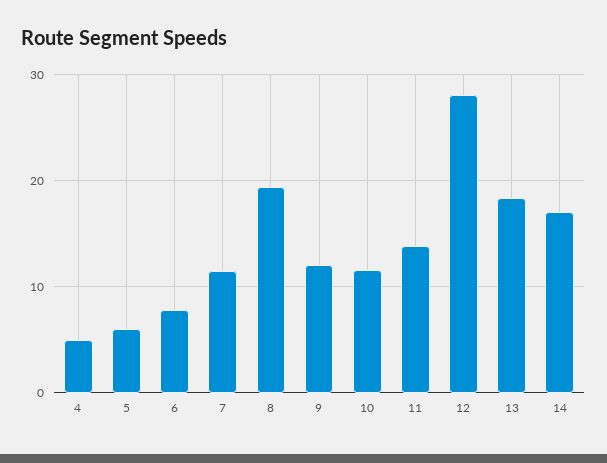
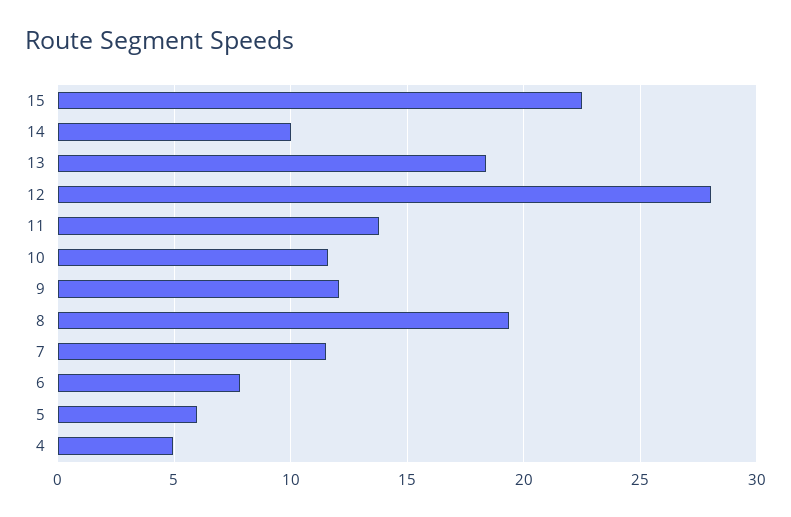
  {
    "4": 5,
    "5": 6,
    "6": 8,
    "7": 11.5,
    "8": 19.5,
    "9": 12,
    "10": 11.5,
    "11": 14,
    "12": 28,
    "13": 18.5,
-   "14": 17
+   "14": 10,
+   "15": 22.5
  }

